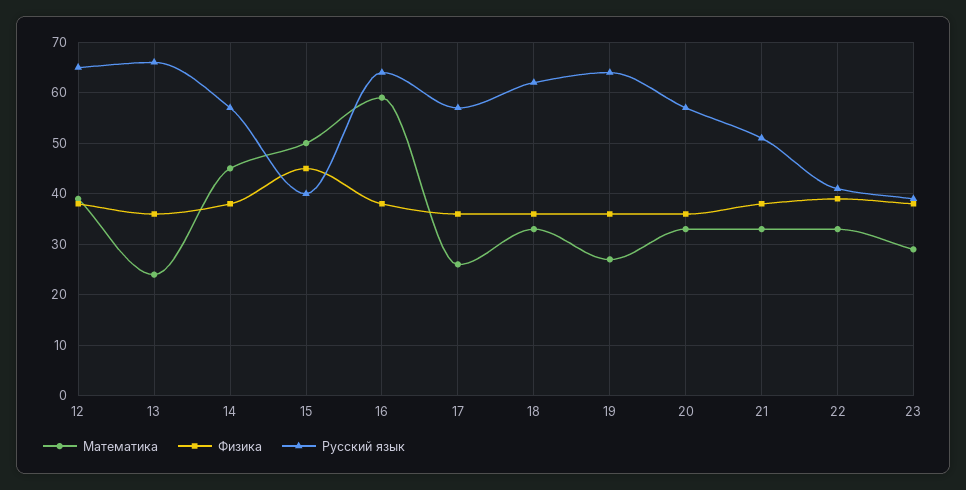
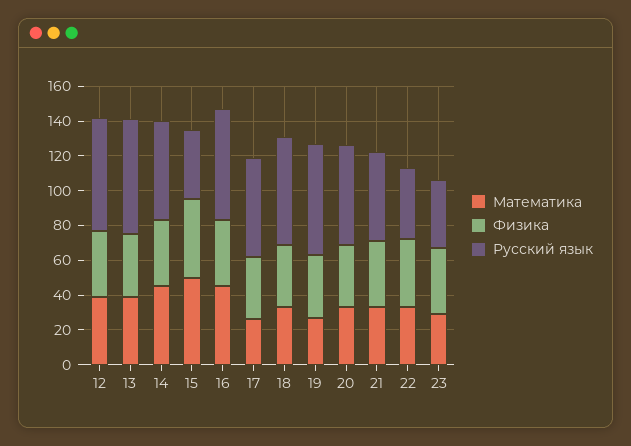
  {
    "Математика": {
      "12": 40,
-     "13": 25,
+     "13": 40,
      "14": 45,
      "15": 50,
-     "16": 60,
+     "16": 45,
      "17": 25,
      "18": 35,
      "19": 25,
      "20": 35,
      "21": 35,
      "22": 35,
      "23": 30
    },
    "Физика": {
      "12": 40,
      "13": 35,
      "14": 40,
      "15": 45,
      "16": 40,
      "17": 35,
      "18": 35,
      "19": 35,
      "20": 35,
      "21": 40,
      "22": 40,
      "23": 40
    },
    "Русский язык": {
      "12": 65,
      "13": 65,
      "14": 55,
      "15": 40,
      "16": 65,
      "17": 55,
      "18": 60,
      "19": 65,
      "20": 55,
      "21": 50,
      "22": 40,
      "23": 40
    }
  }

